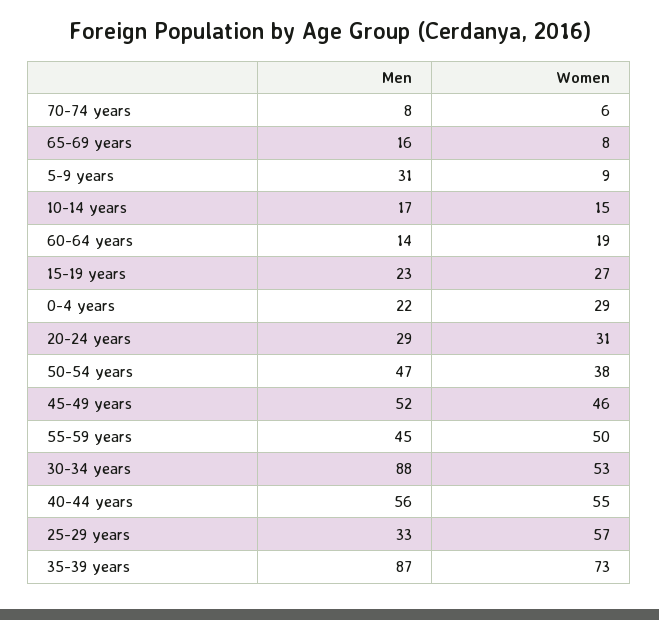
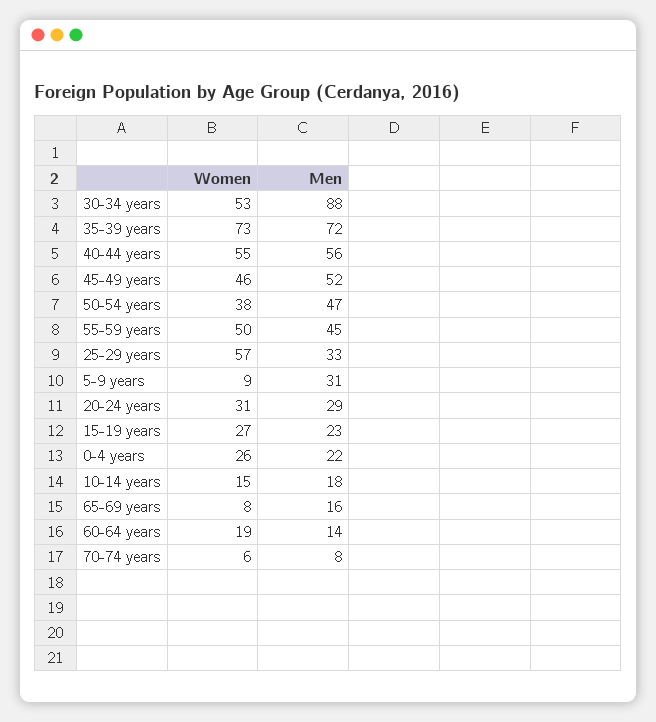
  {
    "Men": {
      "70-74 years": 8,
      "65-69 years": 16,
      "5-9 years": 31,
-     "10-14 years": 17,
+     "10-14 years": 18,
      "60-64 years": 14,
      "15-19 years": 23,
      "0-4 years": 22,
      "20-24 years": 29,
      "50-54 years": 47,
      "45-49 years": 52,
      "55-59 years": 45,
      "30-34 years": 88,
      "40-44 years": 56,
      "25-29 years": 33,
-     "35-39 years": 87
+     "35-39 years": 72
    },
    "Women": {
      "70-74 years": 6,
      "65-69 years": 8,
      "5-9 years": 9,
      "10-14 years": 15,
      "60-64 years": 19,
      "15-19 years": 27,
-     "0-4 years": 29,
+     "0-4 years": 26,
      "20-24 years": 31,
      "50-54 years": 38,
      "45-49 years": 46,
      "55-59 years": 50,
      "30-34 years": 53,
      "40-44 years": 55,
      "25-29 years": 57,
      "35-39 years": 73
    }
  }

